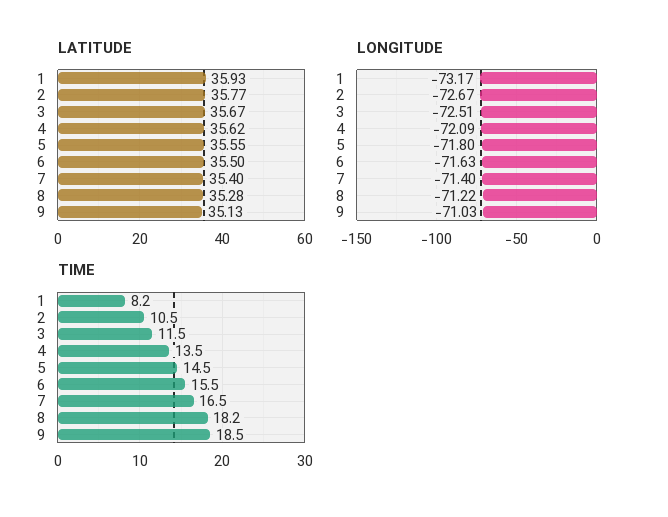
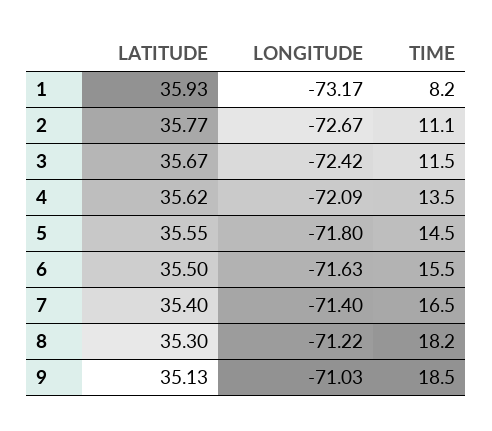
  {
    "LATITUDE": {
      "1": 35.93,
      "2": 35.77,
      "3": 35.67,
      "4": 35.62,
      "5": 35.55,
      "6": 35.5,
      "7": 35.4,
-     "8": 35.28,
+     "8": 35.3,
      "9": 35.13
    },
    "LONGITUDE": {
      "1": -73.17,
      "2": -72.67,
-     "3": -72.51,
+     "3": -72.42,
      "4": -72.09,
      "5": -71.8,
      "6": -71.63,
      "7": -71.4,
      "8": -71.22,
      "9": -71.03
    },
    "TIME": {
      "1": 8.2,
-     "2": 10.5,
+     "2": 11.1,
      "3": 11.5,
      "4": 13.5,
      "5": 14.5,
      "6": 15.5,
      "7": 16.5,
      "8": 18.2,
      "9": 18.5
    }
  }

